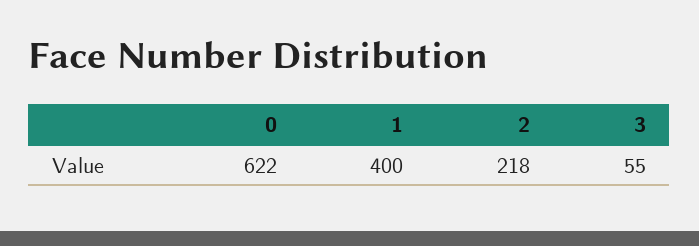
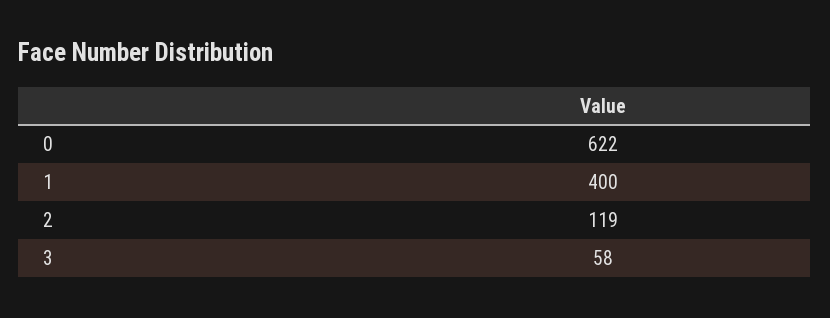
  {
    "0": 622,
    "1": 400,
-   "2": 218,
+   "2": 119,
-   "3": 55
+   "3": 58
  }

